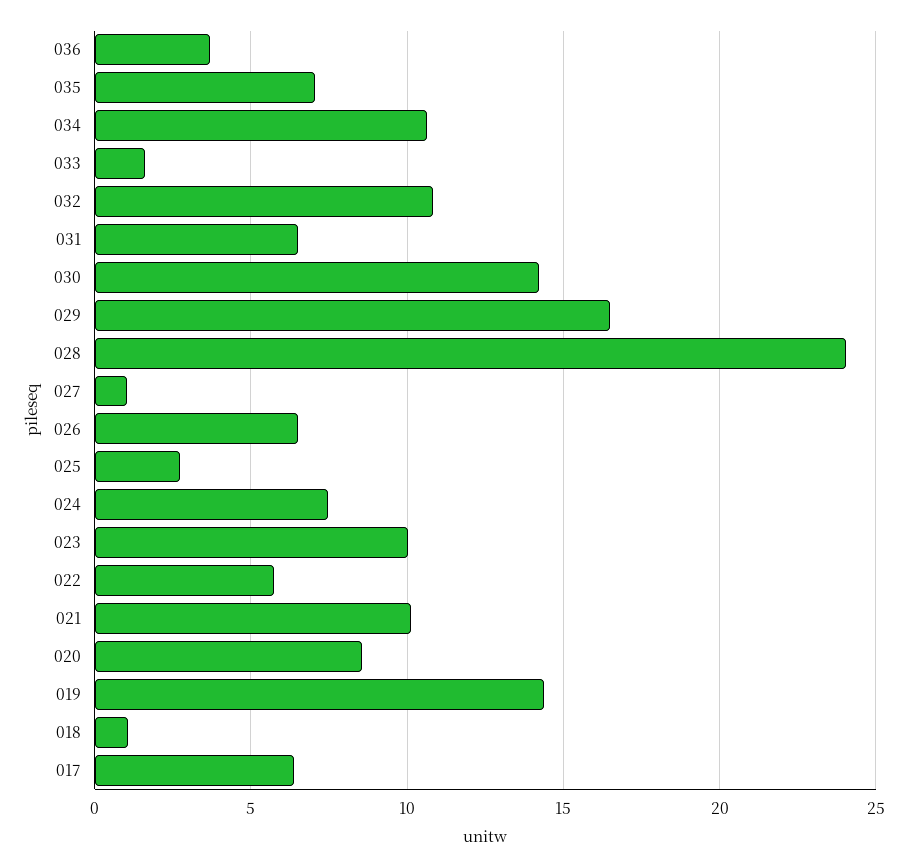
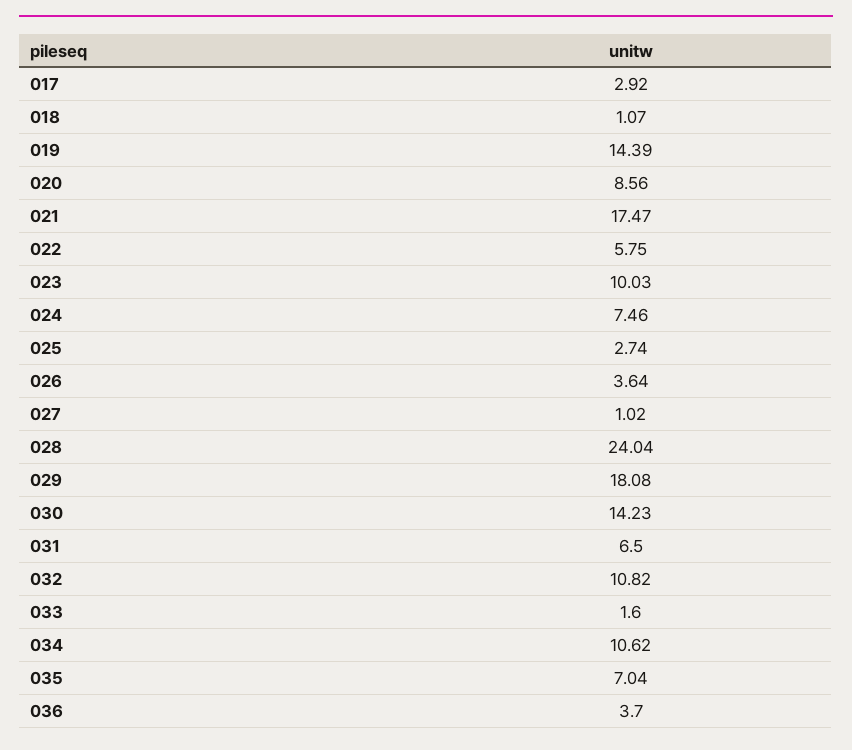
  {
    "036": 3.7,
    "035": 7.04,
    "034": 10.62,
    "033": 1.6,
    "032": 10.82,
    "031": 6.5,
    "030": 14.23,
-   "029": 16.5,
+   "029": 18.08,
    "028": 24.04,
    "027": 1.02,
-   "026": 6.5,
+   "026": 3.64,
    "025": 2.74,
    "024": 7.46,
    "023": 10.03,
    "022": 5.75,
-   "021": 10,
+   "021": 17.47,
    "020": 8.56,
    "019": 14.39,
    "018": 1.07,
-   "017": 6.5
+   "017": 2.92
  }

